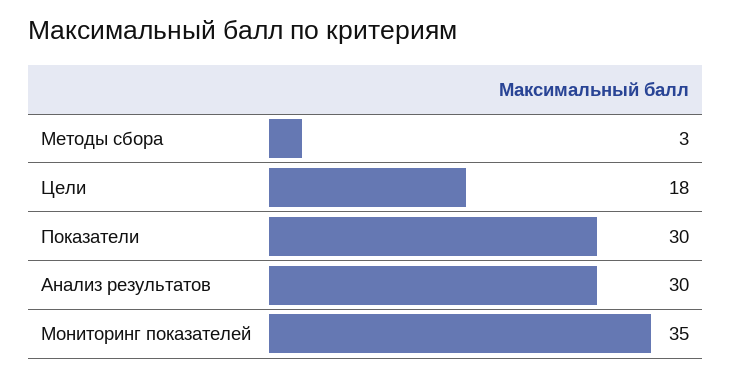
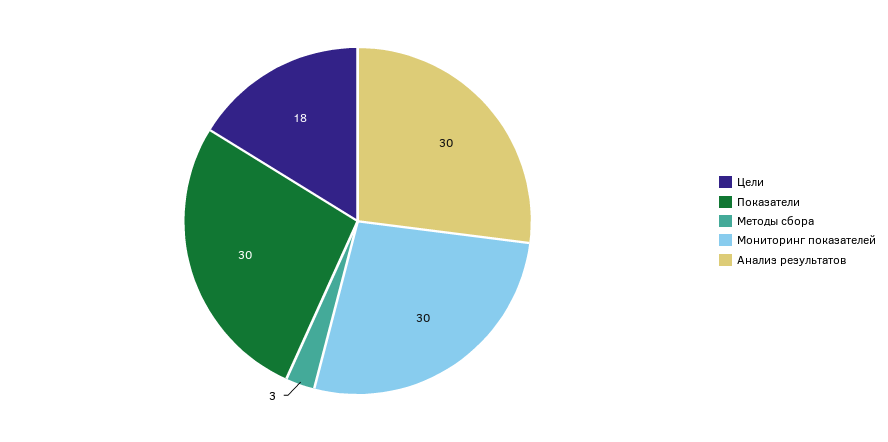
  {
    "Методы сбора": 3,
    "Цели": 18,
    "Показатели": 30,
    "Анализ результатов": 30,
-   "Мониторинг показателей": 35
+   "Мониторинг показателей": 30
  }

